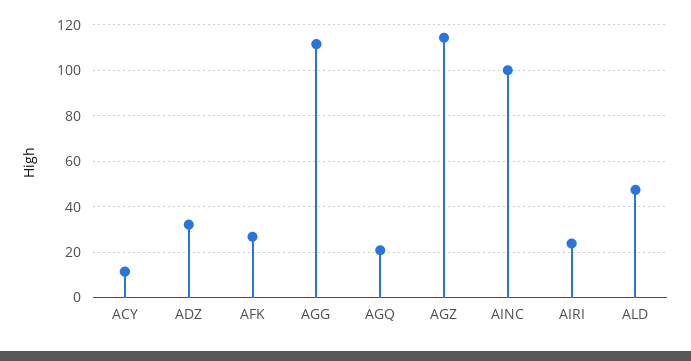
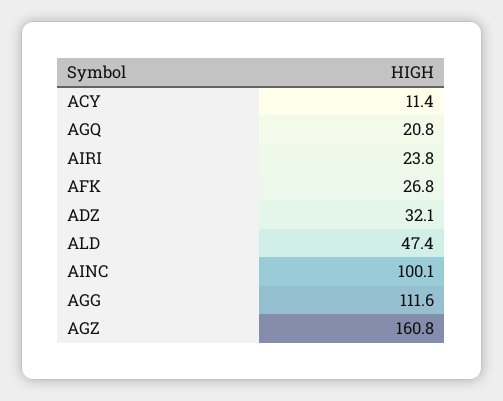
  {
    "ACY": 11.4,
    "ADZ": 32.1,
    "AFK": 26.8,
    "AGG": 111.6,
    "AGQ": 20.8,
-   "AGZ": 115,
+   "AGZ": 160.8,
    "AINC": 100.1,
    "AIRI": 23.8,
    "ALD": 47.4
  }

